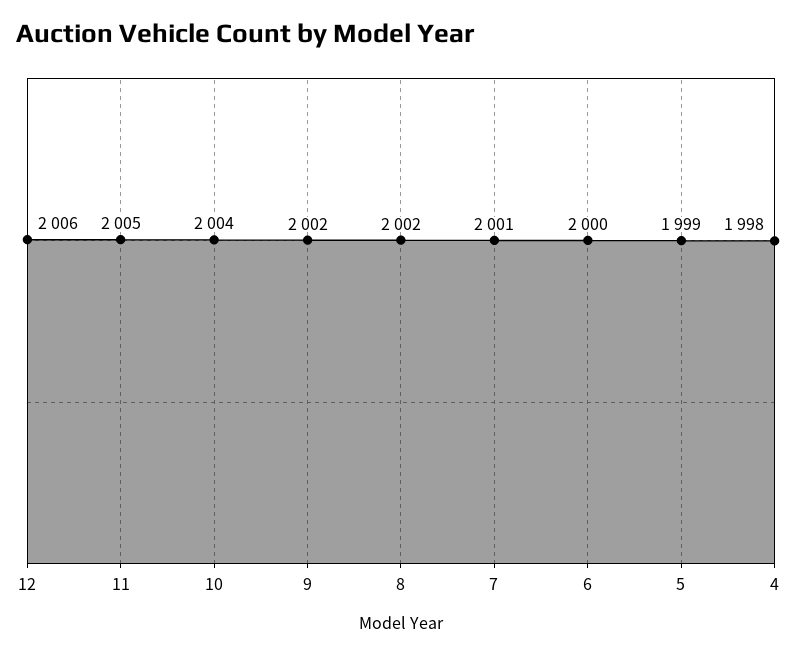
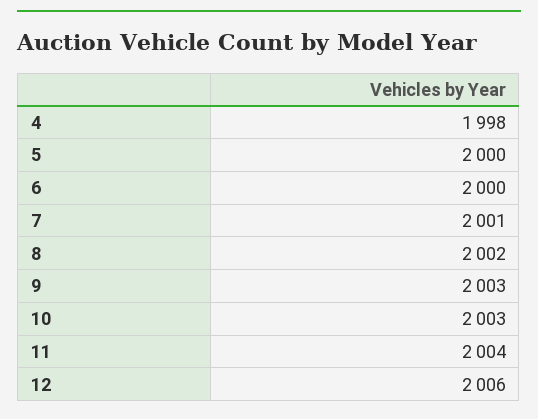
  {
    "12": 2006,
-   "11": 2005,
+   "11": 2004,
-   "10": 2004,
+   "10": 2003,
-   "9": 2002,
+   "9": 2003,
    "8": 2002,
    "7": 2001,
    "6": 2000,
-   "5": 1999,
+   "5": 2000,
    "4": 1998
  }

